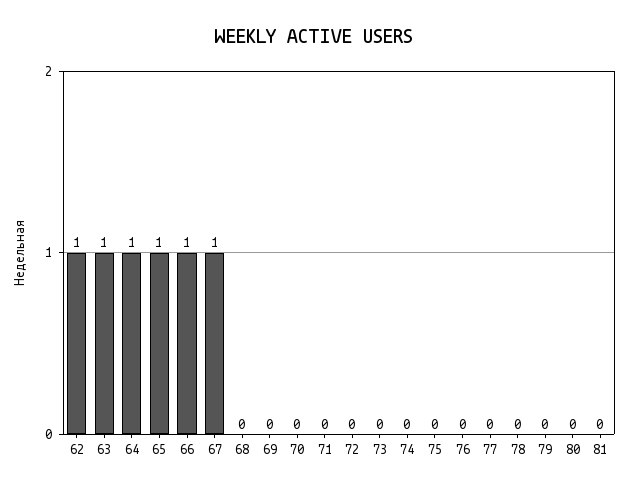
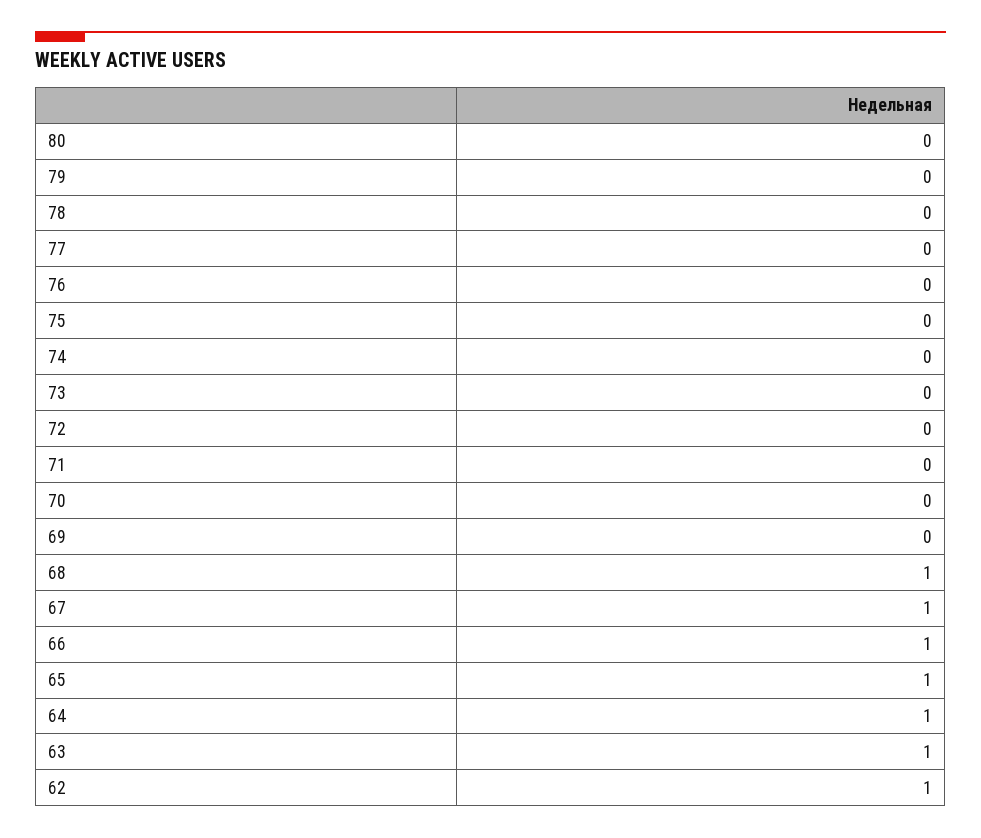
  {
    "62": 1,
    "63": 1,
    "64": 1,
    "65": 1,
    "66": 1,
    "67": 1,
-   "68": 0,
+   "68": 1,
    "69": 0,
    "70": 0,
    "71": 0,
    "72": 0,
    "73": 0,
    "74": 0,
    "75": 0,
    "76": 0,
    "77": 0,
    "78": 0,
    "79": 0,
-   "80": 0,
+   "80": 0
-   "81": 0
  }

